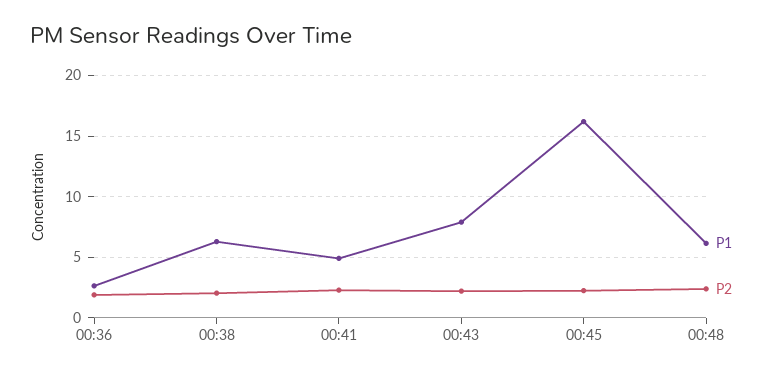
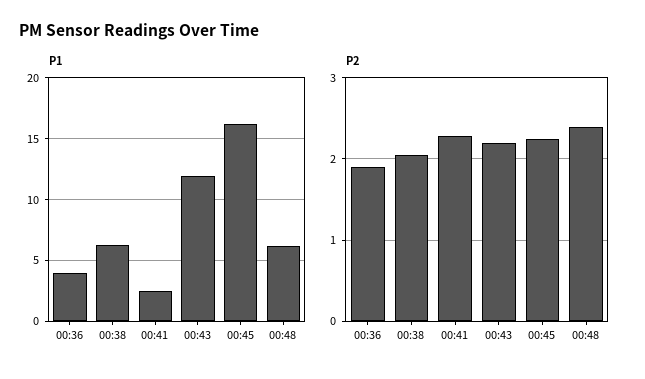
  {
    "P1": {
-     "00:36": 2.5,
+     "00:36": 4,
      "00:38": 6.5,
-     "00:41": 5,
+     "00:41": 2.5,
-     "00:43": 8,
+     "00:43": 12,
      "00:45": 16,
      "00:48": 6
    },
    "P2": {
      "00:36": 1.9,
      "00:38": 2.1,
      "00:41": 2.3,
      "00:43": 2.2,
      "00:45": 2.3,
      "00:48": 2.4
    }
  }

